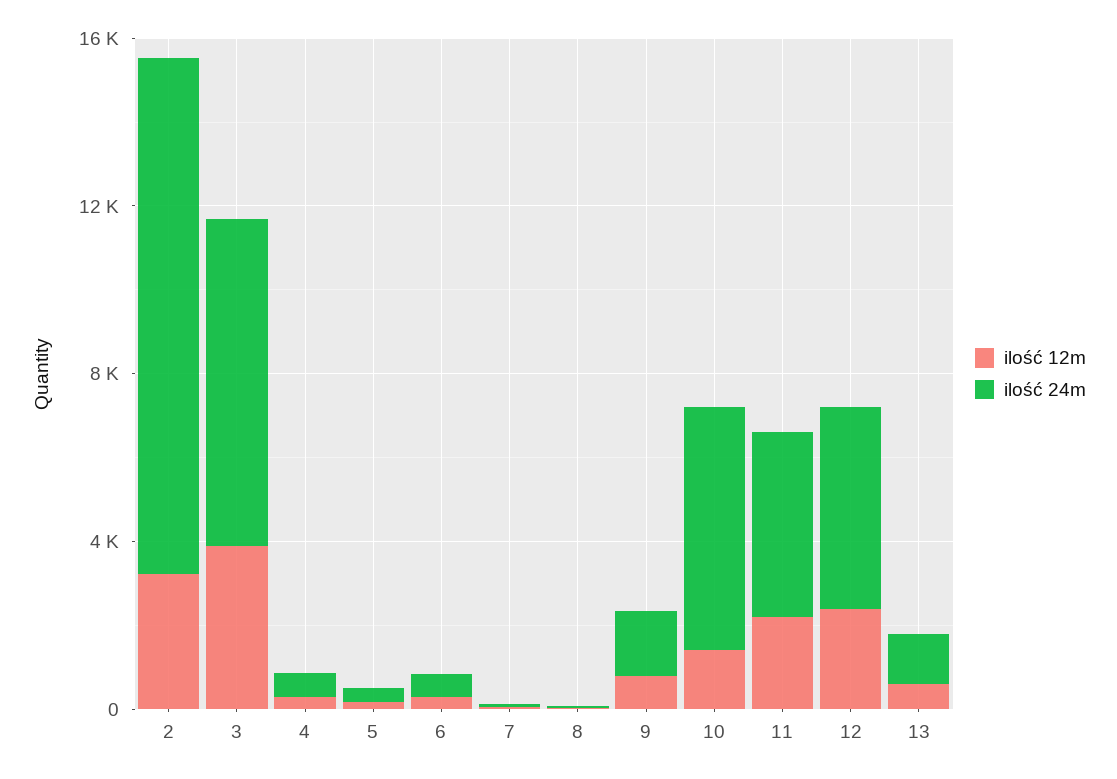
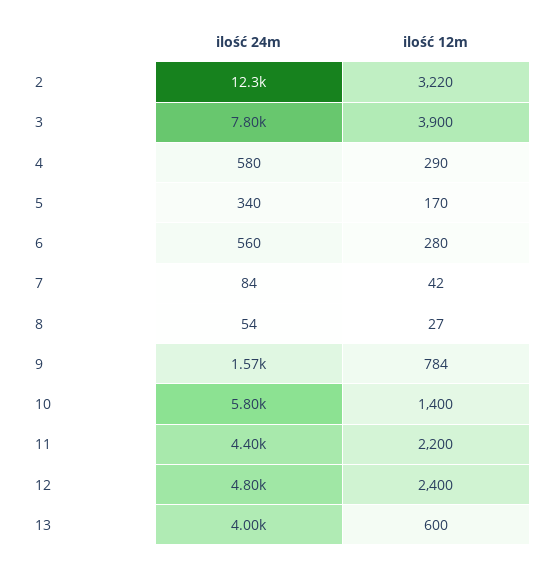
  {
    "ilość 12m": {
      "2": 3220,
      "3": 3900,
      "4": 290,
      "5": 170,
      "6": 280,
      "7": 42,
      "8": 27,
      "9": 784,
      "10": 1400,
      "11": 2200,
      "12": 2400,
      "13": 600
    },
    "ilość 24m": {
      "2": 12300,
      "3": 7800,
      "4": 580,
      "5": 340,
      "6": 560,
      "7": 84,
      "8": 54,
      "9": 1570,
      "10": 5800,
      "11": 4400,
      "12": 4800,
-     "13": 1000
+     "13": 4000
    }
  }

